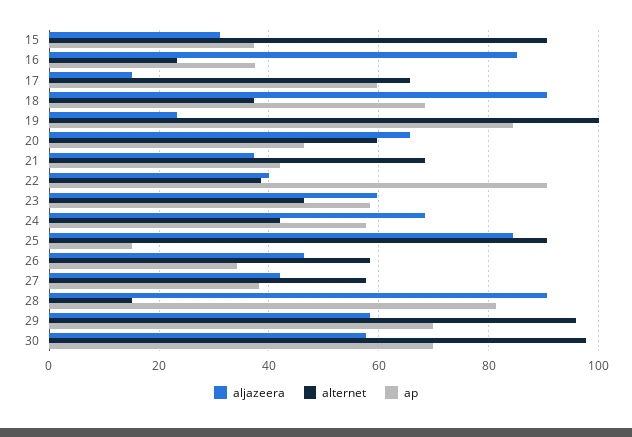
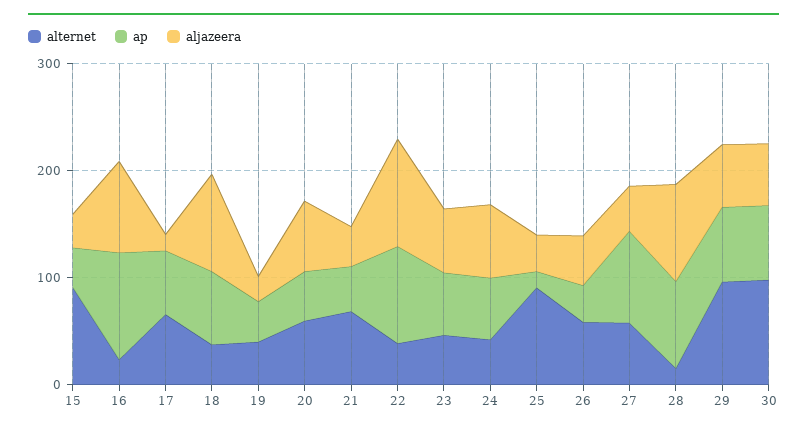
  {
    "aljazeera": {
      "15": 32,
      "16": 86,
      "17": 16,
      "18": 90,
      "19": 24,
      "20": 66,
      "21": 38,
-     "22": 40,
+     "22": 100,
      "23": 60,
      "24": 68,
-     "25": 84,
+     "25": 40,
      "26": 46,
      "27": 42,
      "28": 90,
      "29": 58,
      "30": 58
    },
    "alternet": {
      "15": 90,
      "16": 24,
      "17": 66,
      "18": 38,
-     "19": 100,
+     "19": 40,
      "20": 60,
      "21": 68,
      "22": 38,
      "23": 46,
      "24": 42,
      "25": 90,
      "26": 58,
      "27": 58,
      "28": 16,
      "29": 96,
      "30": 98
    },
    "ap": {
      "15": 38,
-     "16": 38,
+     "16": 100,
      "17": 60,
      "18": 68,
-     "19": 84,
+     "19": 40,
      "20": 46,
      "21": 42,
      "22": 90,
      "23": 58,
      "24": 58,
      "25": 16,
      "26": 34,
-     "27": 38,
+     "27": 80,
      "28": 82,
      "29": 70,
      "30": 70
    }
  }

